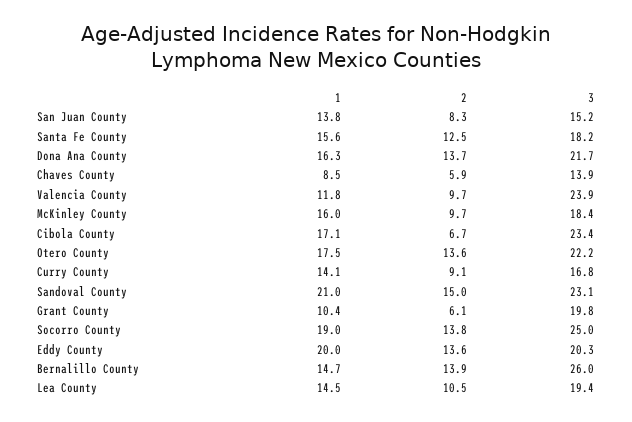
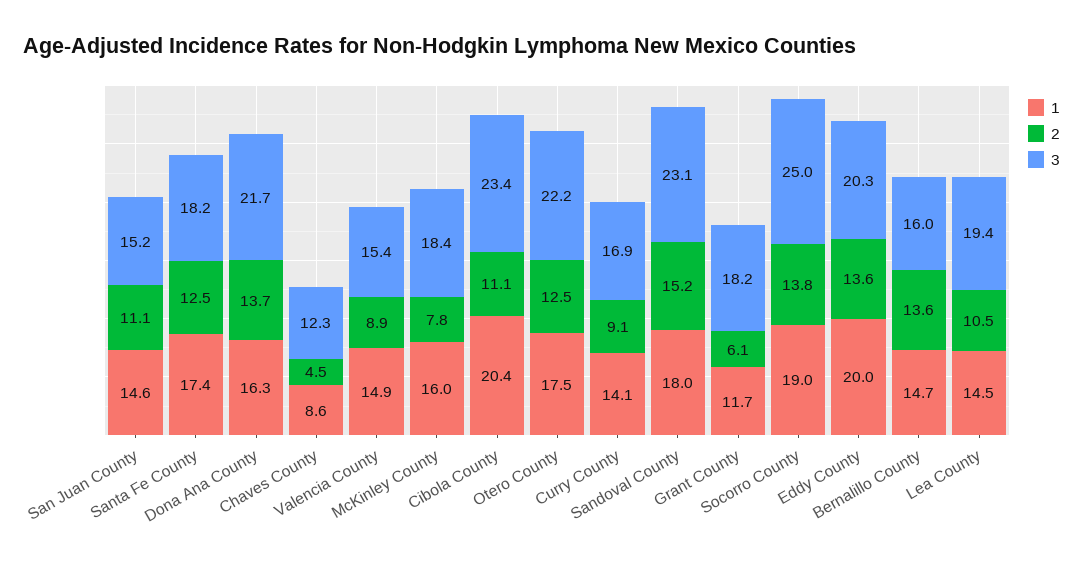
  {
    "1": {
-     "San Juan County": 13.8,
+     "San Juan County": 14.6,
-     "Santa Fe County": 15.6,
+     "Santa Fe County": 17.4,
      "Dona Ana County": 16.3,
-     "Chaves County": 8.5,
+     "Chaves County": 8.6,
-     "Valencia County": 11.8,
+     "Valencia County": 14.9,
      "McKinley County": 16,
-     "Cibola County": 17.1,
+     "Cibola County": 20.4,
      "Otero County": 17.5,
      "Curry County": 14.1,
-     "Sandoval County": 21,
+     "Sandoval County": 18,
-     "Grant County": 10.4,
+     "Grant County": 11.7,
      "Socorro County": 19,
      "Eddy County": 20,
      "Bernalillo County": 14.7,
      "Lea County": 14.5
    },
    "2": {
-     "San Juan County": 8.3,
+     "San Juan County": 11.1,
      "Santa Fe County": 12.5,
      "Dona Ana County": 13.7,
-     "Chaves County": 5.9,
+     "Chaves County": 4.5,
-     "Valencia County": 9.7,
+     "Valencia County": 8.9,
-     "McKinley County": 9.7,
+     "McKinley County": 7.8,
-     "Cibola County": 6.7,
+     "Cibola County": 11.1,
-     "Otero County": 13.6,
+     "Otero County": 12.5,
      "Curry County": 9.1,
-     "Sandoval County": 15,
+     "Sandoval County": 15.2,
      "Grant County": 6.1,
      "Socorro County": 13.8,
      "Eddy County": 13.6,
-     "Bernalillo County": 13.9,
+     "Bernalillo County": 13.6,
      "Lea County": 10.5
    },
    "3": {
      "San Juan County": 15.2,
      "Santa Fe County": 18.2,
      "Dona Ana County": 21.7,
-     "Chaves County": 13.9,
+     "Chaves County": 12.3,
-     "Valencia County": 23.9,
+     "Valencia County": 15.4,
      "McKinley County": 18.4,
      "Cibola County": 23.4,
      "Otero County": 22.2,
-     "Curry County": 16.8,
+     "Curry County": 16.9,
      "Sandoval County": 23.1,
-     "Grant County": 19.8,
+     "Grant County": 18.2,
      "Socorro County": 25,
      "Eddy County": 20.3,
-     "Bernalillo County": 26,
+     "Bernalillo County": 16,
      "Lea County": 19.4
    }
  }

